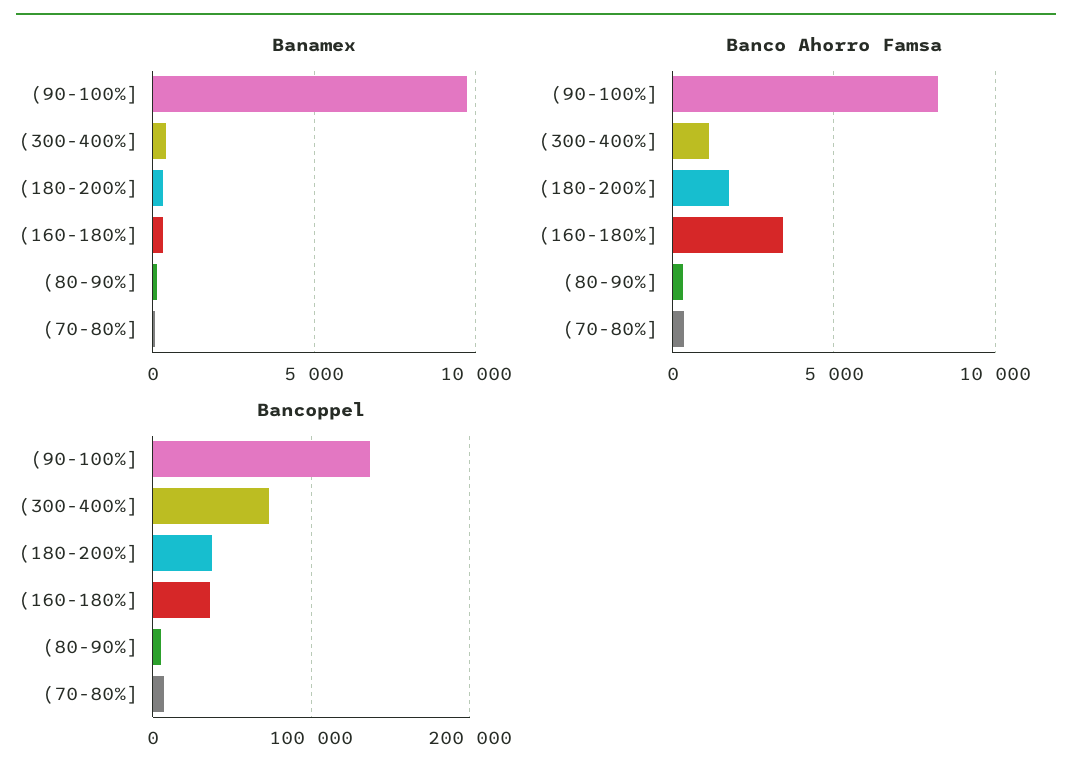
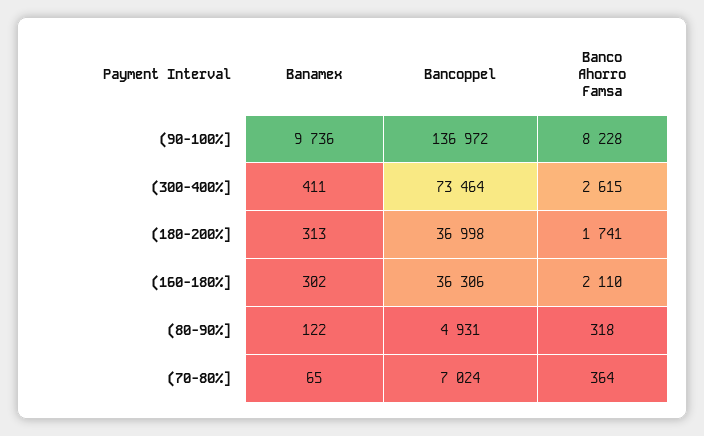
  {
    "Banamex": {
      "(90-100%]": 9736,
      "(300-400%]": 411,
      "(180-200%]": 313,
      "(160-180%]": 302,
      "(80-90%]": 122,
      "(70-80%]": 65
    },
    "Banco Ahorro Famsa": {
      "(90-100%]": 8228,
-     "(300-400%]": 1000,
+     "(300-400%]": 2615,
      "(180-200%]": 1741,
-     "(160-180%]": 3500,
+     "(160-180%]": 2110,
      "(80-90%]": 318,
      "(70-80%]": 364
    },
    "Bancoppel": {
      "(90-100%]": 136972,
      "(300-400%]": 73464,
      "(180-200%]": 36998,
      "(160-180%]": 36306,
      "(80-90%]": 4931,
      "(70-80%]": 7024
    }
  }

